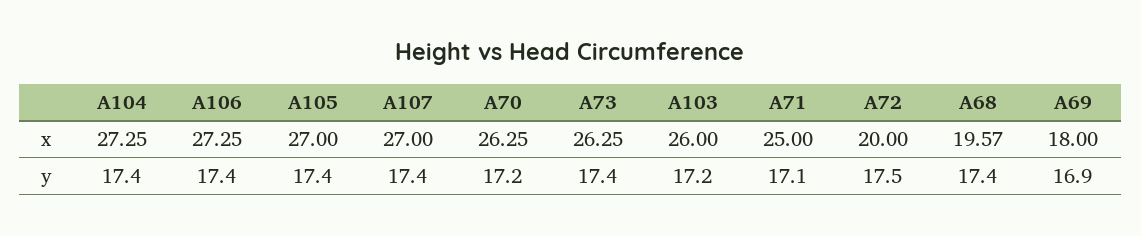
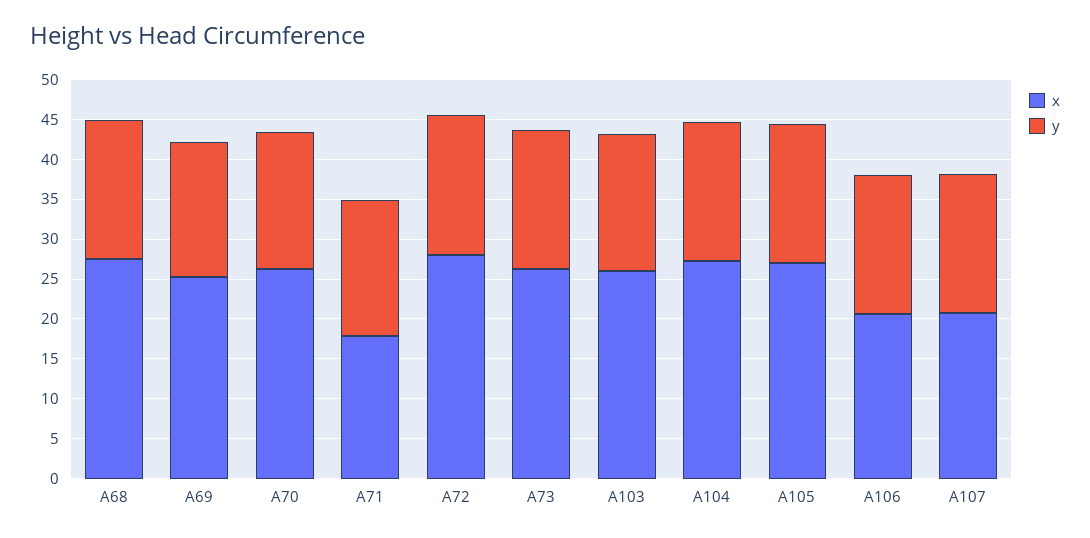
  {
    "x": {
      "A104": 27.25,
-     "A106": 27.25,
+     "A106": 20,
      "A105": 27,
-     "A107": 27,
+     "A107": 20,
      "A70": 26.25,
      "A73": 26.25,
      "A103": 26,
-     "A71": 25,
+     "A71": 17.5,
-     "A72": 20,
+     "A72": 27.5,
-     "A68": 19.57,
+     "A68": 27.5,
-     "A69": 18
+     "A69": 25
    },
    "y": {
      "A104": 17.4,
      "A106": 17.4,
      "A105": 17.4,
      "A107": 17.4,
      "A70": 17.2,
      "A73": 17.4,
      "A103": 17.2,
      "A71": 17.1,
      "A72": 17.5,
      "A68": 17.4,
      "A69": 16.9
    }
  }

